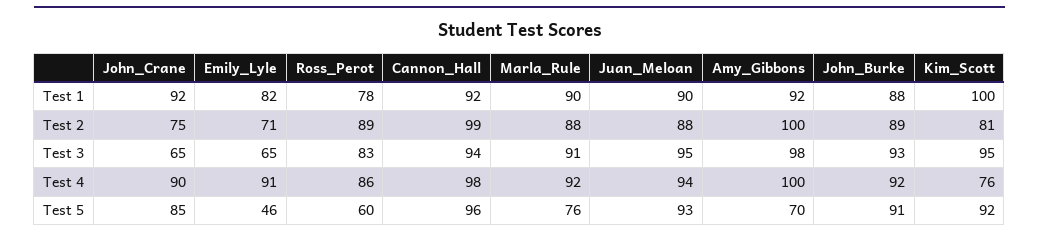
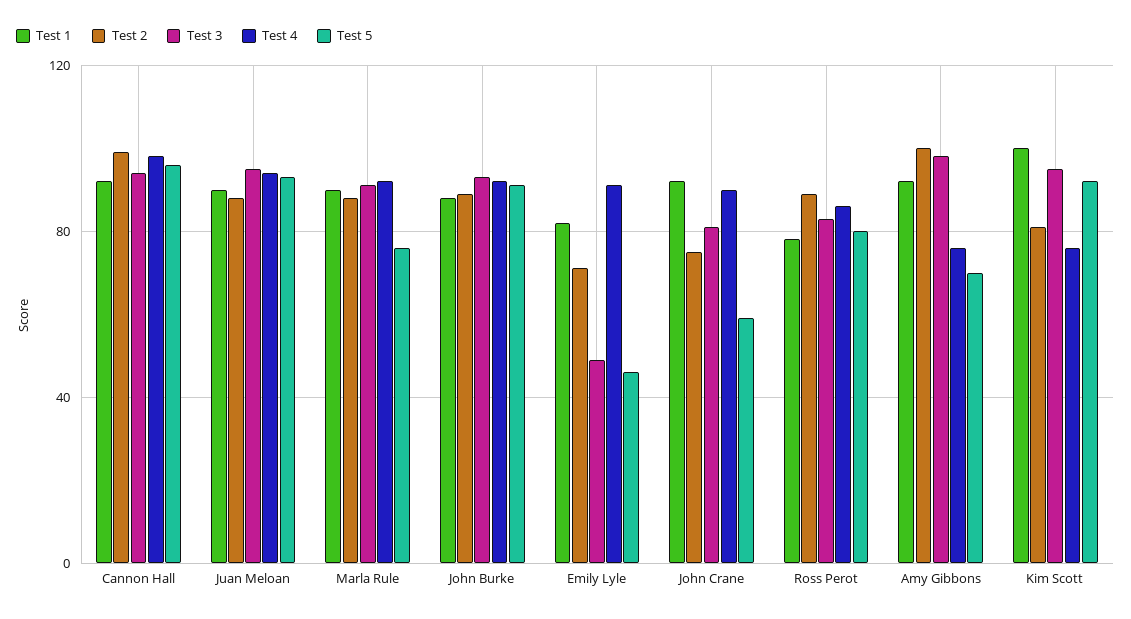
  {
    "Test 1": {
      "John_Crane": 92,
      "Emily_Lyle": 82,
      "Ross_Perot": 78,
      "Cannon_Hall": 92,
      "Marla_Rule": 90,
      "Juan_Meloan": 90,
      "Amy_Gibbons": 92,
      "John_Burke": 88,
      "Kim_Scott": 100
    },
    "Test 2": {
      "John_Crane": 75,
      "Emily_Lyle": 71,
      "Ross_Perot": 89,
      "Cannon_Hall": 99,
      "Marla_Rule": 88,
      "Juan_Meloan": 88,
      "Amy_Gibbons": 100,
      "John_Burke": 89,
      "Kim_Scott": 81
    },
    "Test 3": {
-     "John_Crane": 65,
+     "John_Crane": 80,
-     "Emily_Lyle": 65,
+     "Emily_Lyle": 50,
      "Ross_Perot": 83,
      "Cannon_Hall": 94,
      "Marla_Rule": 91,
      "Juan_Meloan": 95,
      "Amy_Gibbons": 98,
      "John_Burke": 93,
      "Kim_Scott": 95
    },
    "Test 4": {
      "John_Crane": 90,
      "Emily_Lyle": 91,
      "Ross_Perot": 86,
      "Cannon_Hall": 98,
      "Marla_Rule": 92,
      "Juan_Meloan": 94,
-     "Amy_Gibbons": 100,
+     "Amy_Gibbons": 75,
      "John_Burke": 92,
      "Kim_Scott": 76
    },
    "Test 5": {
-     "John_Crane": 85,
+     "John_Crane": 60,
      "Emily_Lyle": 46,
-     "Ross_Perot": 60,
+     "Ross_Perot": 80,
      "Cannon_Hall": 96,
      "Marla_Rule": 76,
      "Juan_Meloan": 93,
      "Amy_Gibbons": 70,
      "John_Burke": 91,
      "Kim_Scott": 92
    }
  }

